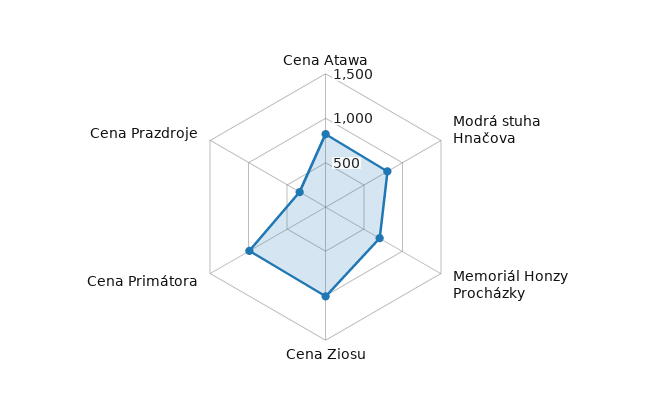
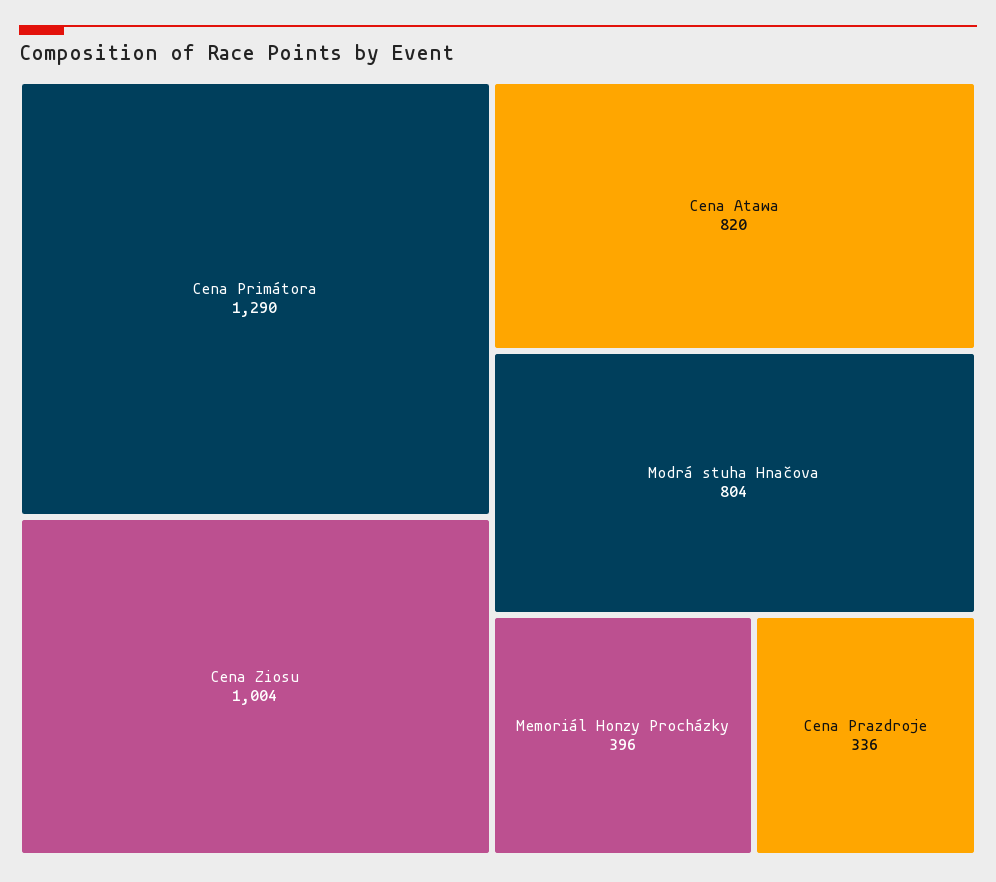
  {
    "Cena Atawa": 820,
    "Modrá stuha Hnačova": 804,
-   "Memoriál Honzy Procházky": 700,
+   "Memoriál Honzy Procházky": 396,
    "Cena Ziosu": 1004,
-   "Cena Primátora": 1000,
+   "Cena Primátora": 1290,
    "Cena Prazdroje": 336
  }

